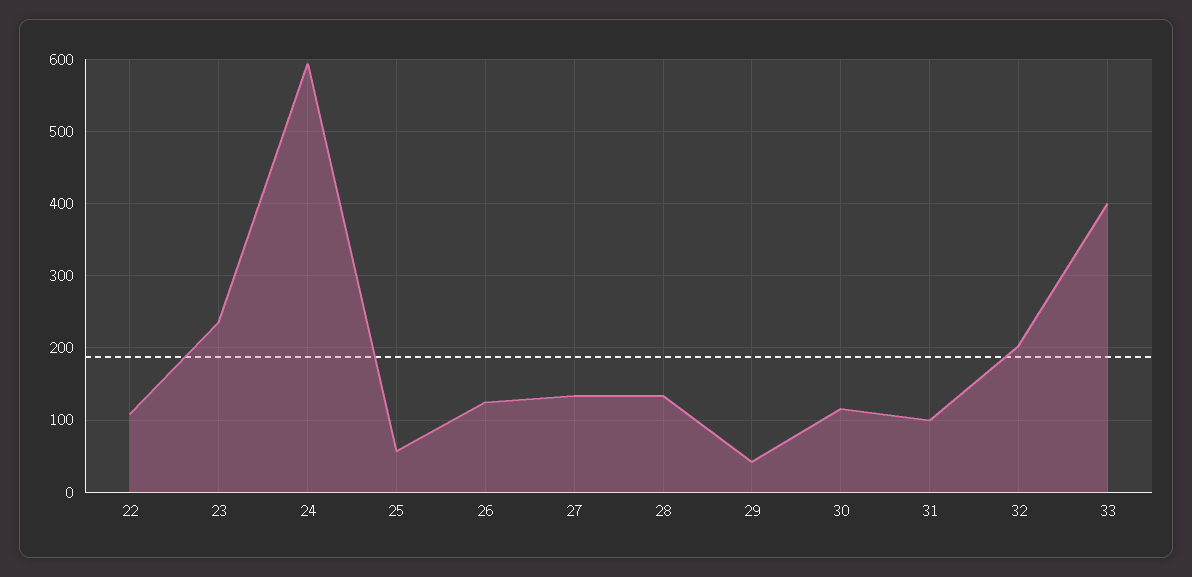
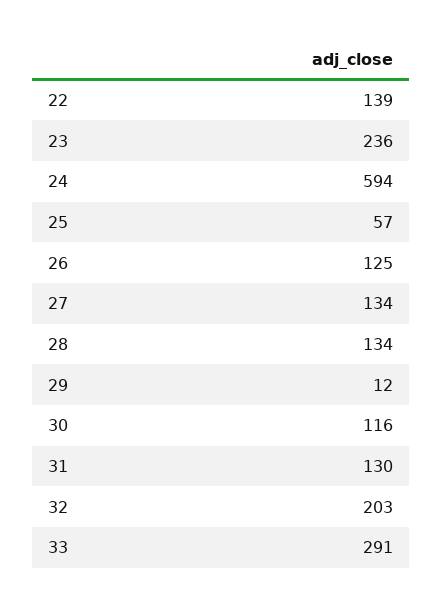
  {
-   "22": 110,
+   "22": 139,
    "23": 236,
    "24": 594,
    "25": 57,
    "26": 125,
    "27": 134,
    "28": 134,
-   "29": 40,
+   "29": 12,
    "30": 116,
-   "31": 100,
+   "31": 130,
    "32": 203,
-   "33": 400
+   "33": 291
  }

